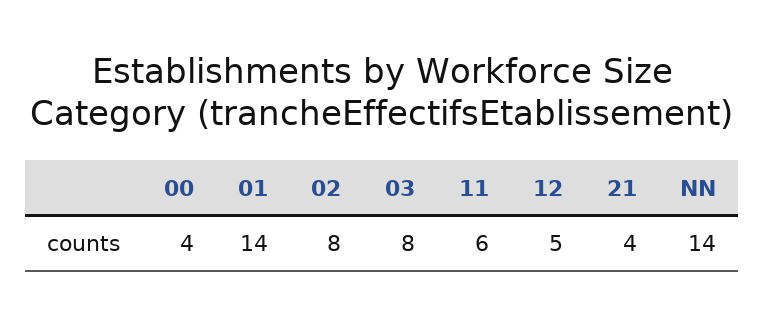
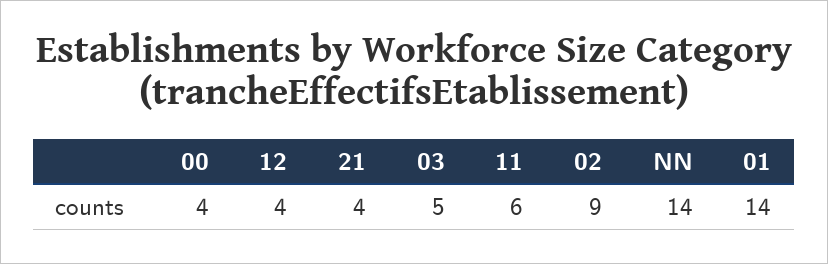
  {
    "00": 4,
    "01": 14,
-   "02": 8,
+   "02": 9,
-   "03": 8,
+   "03": 5,
    "11": 6,
-   "12": 5,
+   "12": 4,
    "21": 4,
    "NN": 14
  }

